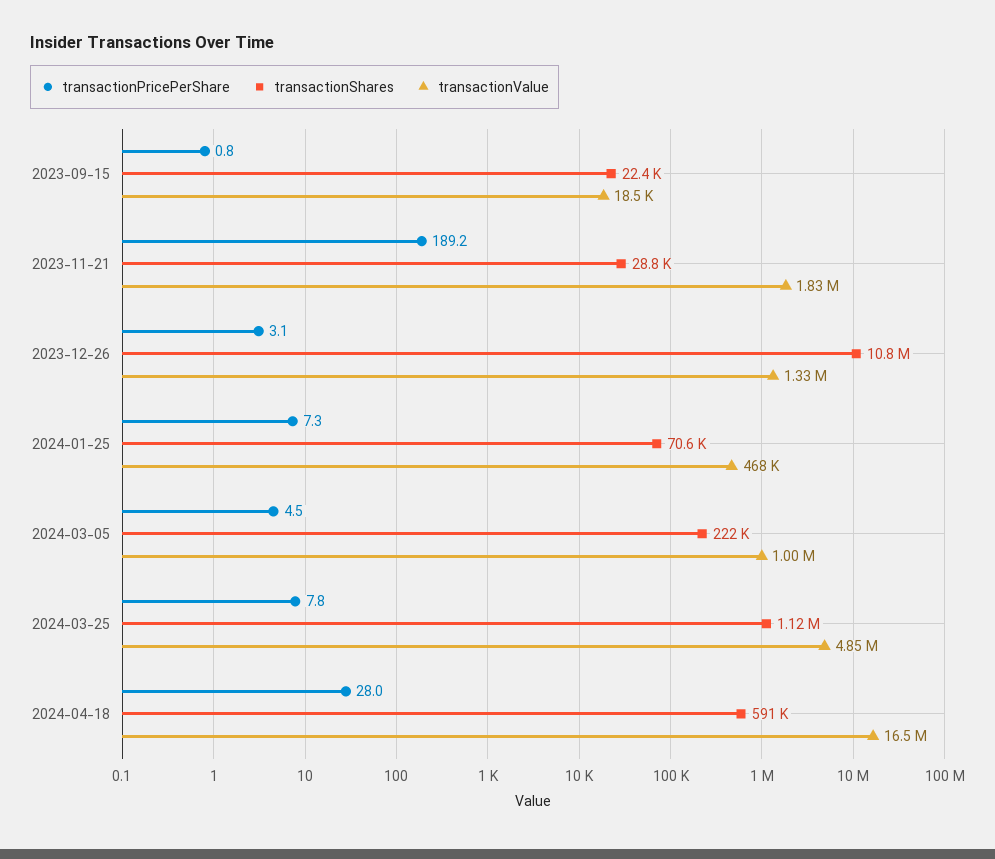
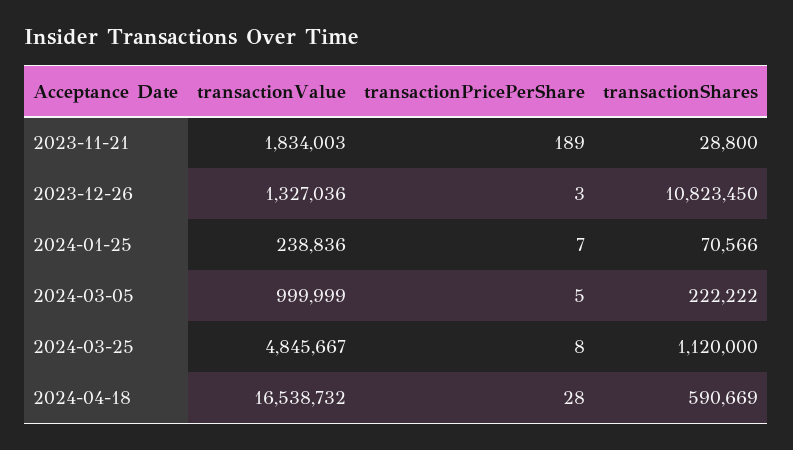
  {
    "transactionPricePerShare": {
-     "2023-09-15": 0.8,
      "2023-11-21": 189.2,
      "2023-12-26": 3.1,
      "2024-01-25": 7.3,
      "2024-03-05": 4.5,
      "2024-03-25": 7.8,
      "2024-04-18": 28
    },
    "transactionShares": {
-     "2023-09-15": 22400,
      "2023-11-21": 28800,
      "2023-12-26": 10823450,
      "2024-01-25": 70566,
      "2024-03-05": 222222,
      "2024-03-25": 1120000,
      "2024-04-18": 590669
    },
    "transactionValue": {
-     "2023-09-15": 18500,
      "2023-11-21": 1834003,
      "2023-12-26": 1327036,
-     "2024-01-25": 468000,
+     "2024-01-25": 238836,
      "2024-03-05": 999999,
      "2024-03-25": 4845667,
      "2024-04-18": 16538732
    }
  }

